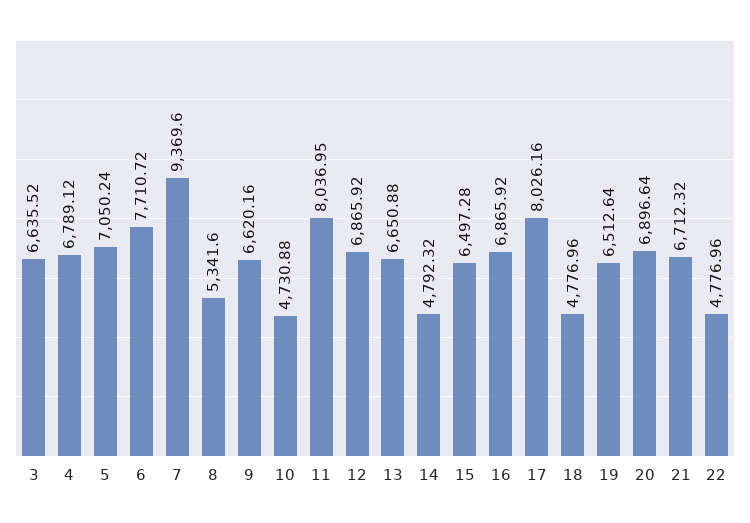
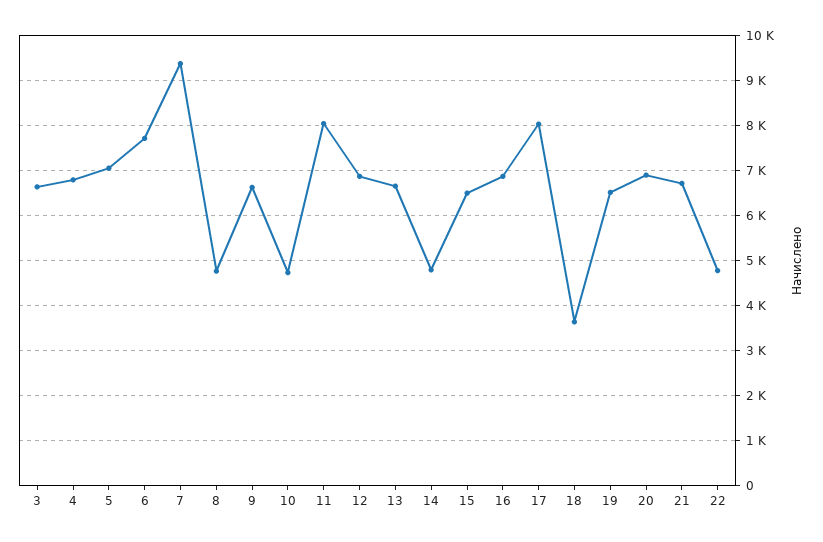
  {
    "3": 6635.52,
    "4": 6789.12,
    "5": 7050.24,
    "6": 7710.72,
    "7": 9369.6,
-   "8": 5341.6,
+   "8": 4800,
    "9": 6620.16,
    "10": 4730.88,
    "11": 8036.95,
    "12": 6865.92,
    "13": 6650.88,
    "14": 4792.32,
    "15": 6497.28,
    "16": 6865.92,
    "17": 8026.16,
-   "18": 4776.96,
+   "18": 3600,
    "19": 6512.64,
    "20": 6896.64,
    "21": 6712.32,
    "22": 4776.96
  }

